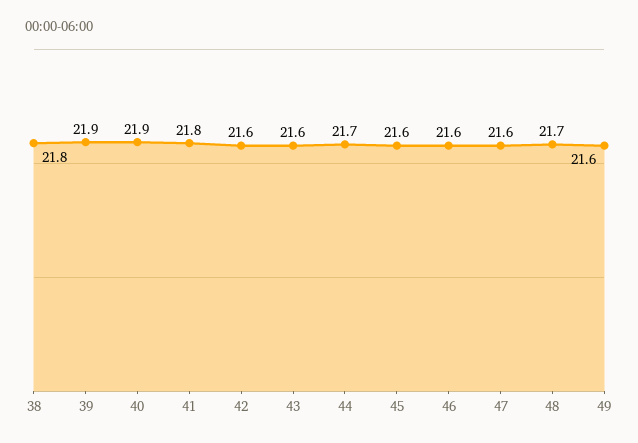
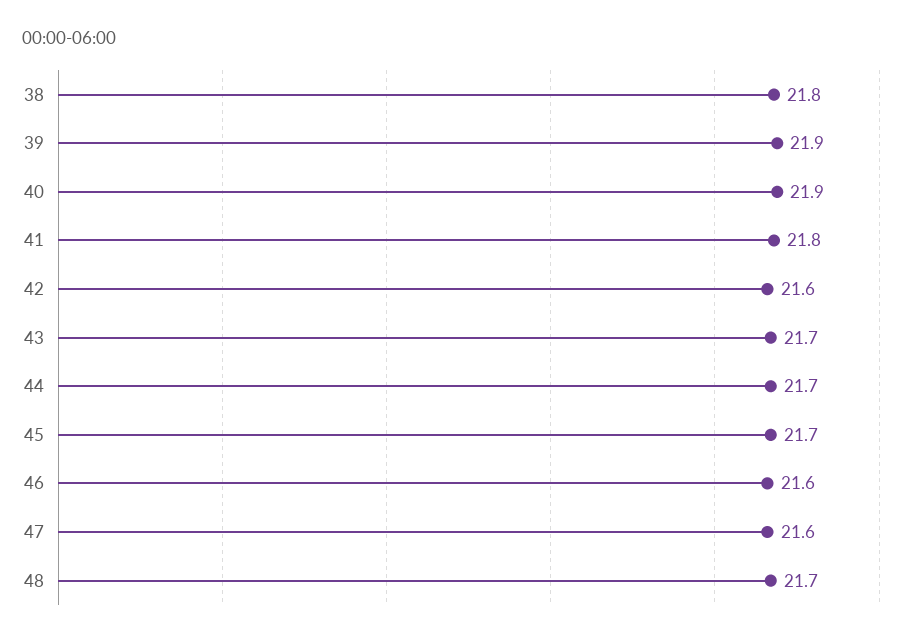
  {
    "38": 21.8,
    "39": 21.9,
    "40": 21.9,
    "41": 21.8,
    "42": 21.6,
-   "43": 21.6,
+   "43": 21.7,
    "44": 21.7,
-   "45": 21.6,
+   "45": 21.7,
    "46": 21.6,
    "47": 21.6,
-   "48": 21.7,
+   "48": 21.7
-   "49": 21.6
  }

